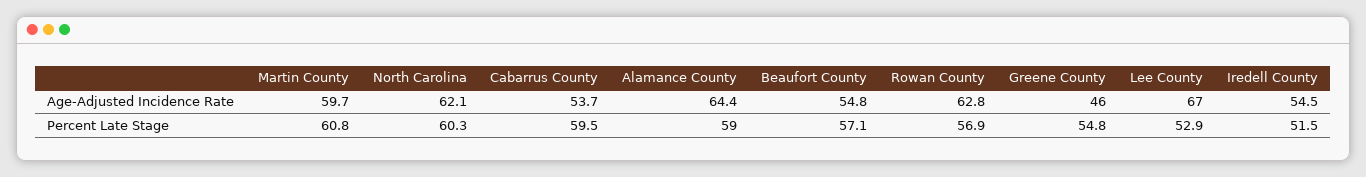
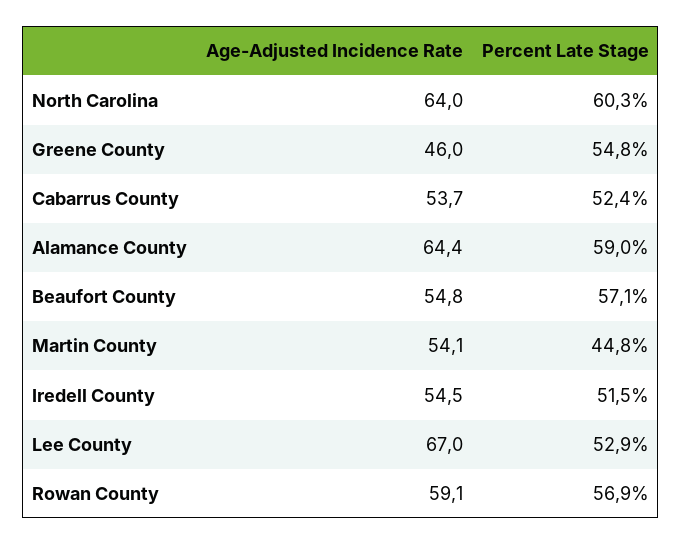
  {
    "Martin County": {
-     "Age-Adjusted Incidence Rate": 59.7,
+     "Age-Adjusted Incidence Rate": 54.1,
-     "Percent Late Stage": 60.8
+     "Percent Late Stage": 44.8
    },
    "North Carolina": {
-     "Age-Adjusted Incidence Rate": 62.1,
+     "Age-Adjusted Incidence Rate": 64,
      "Percent Late Stage": 60.3
    },
    "Cabarrus County": {
      "Age-Adjusted Incidence Rate": 53.7,
-     "Percent Late Stage": 59.5
+     "Percent Late Stage": 52.4
    },
    "Alamance County": {
      "Age-Adjusted Incidence Rate": 64.4,
      "Percent Late Stage": 59
    },
    "Beaufort County": {
      "Age-Adjusted Incidence Rate": 54.8,
      "Percent Late Stage": 57.1
    },
    "Rowan County": {
-     "Age-Adjusted Incidence Rate": 62.8,
+     "Age-Adjusted Incidence Rate": 59.1,
      "Percent Late Stage": 56.9
    },
    "Greene County": {
      "Age-Adjusted Incidence Rate": 46,
      "Percent Late Stage": 54.8
    },
    "Lee County": {
      "Age-Adjusted Incidence Rate": 67,
      "Percent Late Stage": 52.9
    },
    "Iredell County": {
      "Age-Adjusted Incidence Rate": 54.5,
      "Percent Late Stage": 51.5
    }
  }

